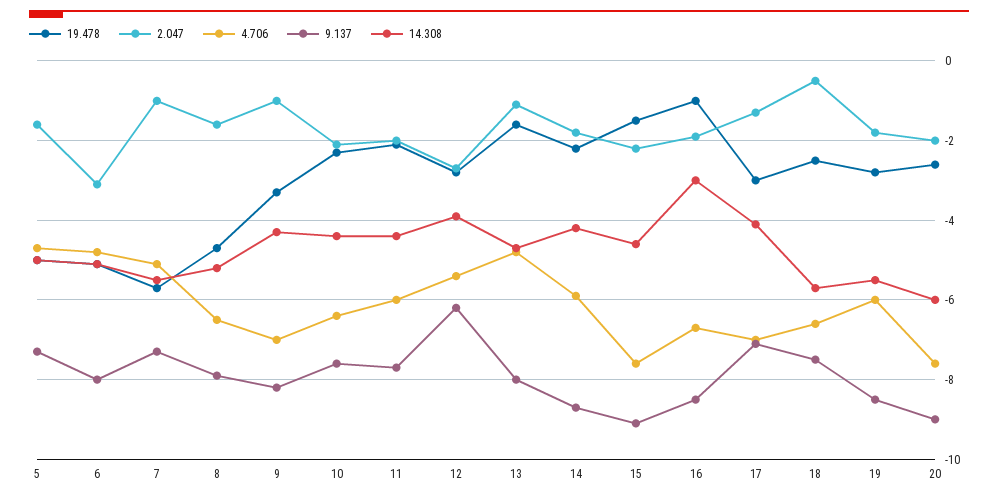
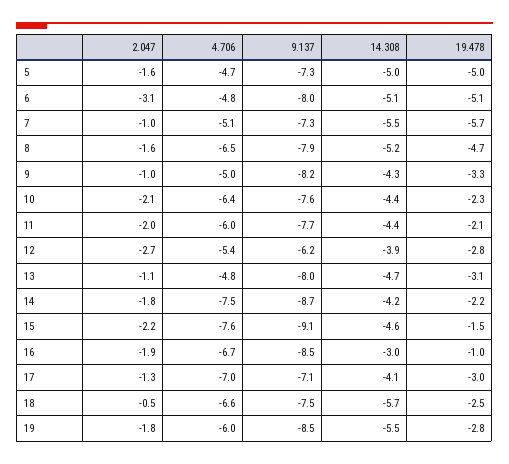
  {
    "19.478": {
      "5": -5,
      "6": -5.1,
      "7": -5.7,
      "8": -4.7,
      "9": -3.3,
      "10": -2.3,
      "11": -2.1,
      "12": -2.8,
-     "13": -1.5,
+     "13": -3.1,
      "14": -2.2,
      "15": -1.5,
      "16": -1,
      "17": -3,
      "18": -2.5,
-     "19": -2.8,
+     "19": -2.8
-     "20": -2.5
    },
    "2.047": {
      "5": -1.6,
      "6": -3.1,
      "7": -1,
      "8": -1.6,
      "9": -1,
      "10": -2.1,
      "11": -2,
      "12": -2.7,
      "13": -1.1,
      "14": -1.8,
      "15": -2.2,
      "16": -1.9,
      "17": -1.3,
      "18": -0.5,
-     "19": -1.8,
+     "19": -1.8
-     "20": -2
    },
    "4.706": {
      "5": -4.7,
      "6": -4.8,
      "7": -5.1,
      "8": -6.5,
-     "9": -7,
+     "9": -5,
      "10": -6.4,
      "11": -6,
      "12": -5.4,
      "13": -4.8,
-     "14": -6,
+     "14": -7.5,
      "15": -7.6,
      "16": -6.7,
      "17": -7,
      "18": -6.6,
-     "19": -6,
+     "19": -6
-     "20": -7.5
    },
    "9.137": {
      "5": -7.3,
      "6": -8,
      "7": -7.3,
      "8": -7.9,
      "9": -8.2,
      "10": -7.6,
      "11": -7.7,
      "12": -6.2,
      "13": -8,
      "14": -8.7,
      "15": -9.1,
      "16": -8.5,
      "17": -7.1,
      "18": -7.5,
-     "19": -8.5,
+     "19": -8.5
-     "20": -9
    },
    "14.308": {
      "5": -5,
      "6": -5.1,
      "7": -5.5,
      "8": -5.2,
      "9": -4.3,
      "10": -4.4,
      "11": -4.4,
      "12": -3.9,
      "13": -4.7,
      "14": -4.2,
      "15": -4.6,
      "16": -3,
      "17": -4.1,
      "18": -5.7,
-     "19": -5.5,
+     "19": -5.5
-     "20": -6
    }
  }

